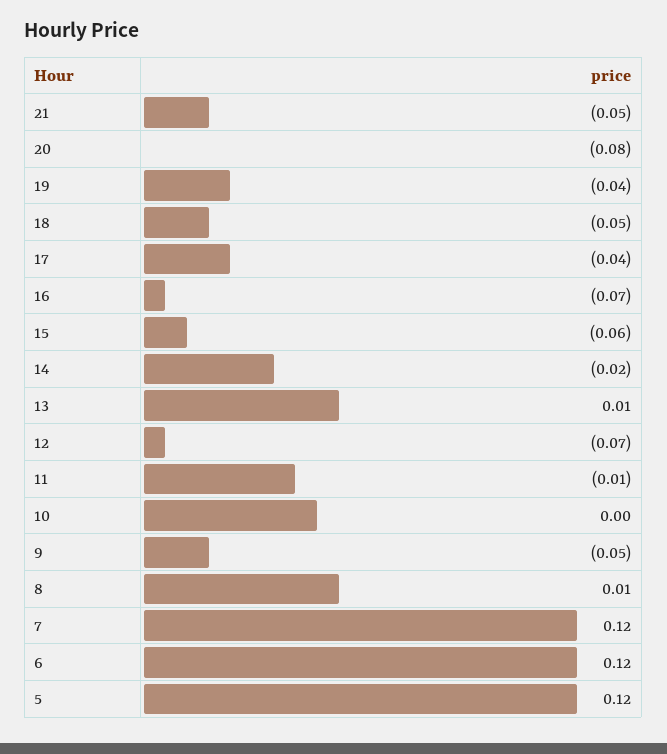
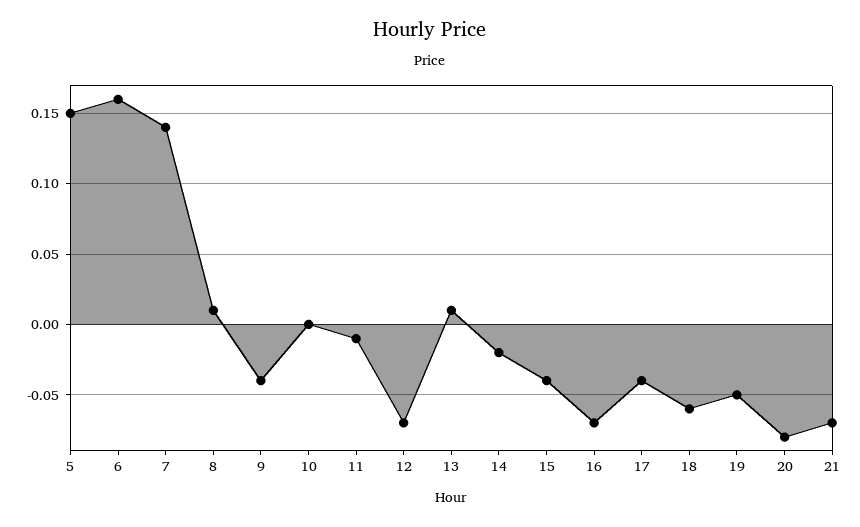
  {
-   "21": -0.05,
+   "21": -0.07,
    "20": -0.08,
-   "19": -0.04,
+   "19": -0.05,
-   "18": -0.05,
+   "18": -0.06,
    "17": -0.04,
    "16": -0.07,
-   "15": -0.06,
+   "15": -0.04,
    "14": -0.02,
    "13": 0.01,
    "12": -0.07,
    "11": -0.01,
    "10": 0,
-   "9": -0.05,
+   "9": -0.04,
    "8": 0.01,
-   "7": 0.12,
+   "7": 0.14,
-   "6": 0.12,
+   "6": 0.16,
-   "5": 0.12
+   "5": 0.15
  }

